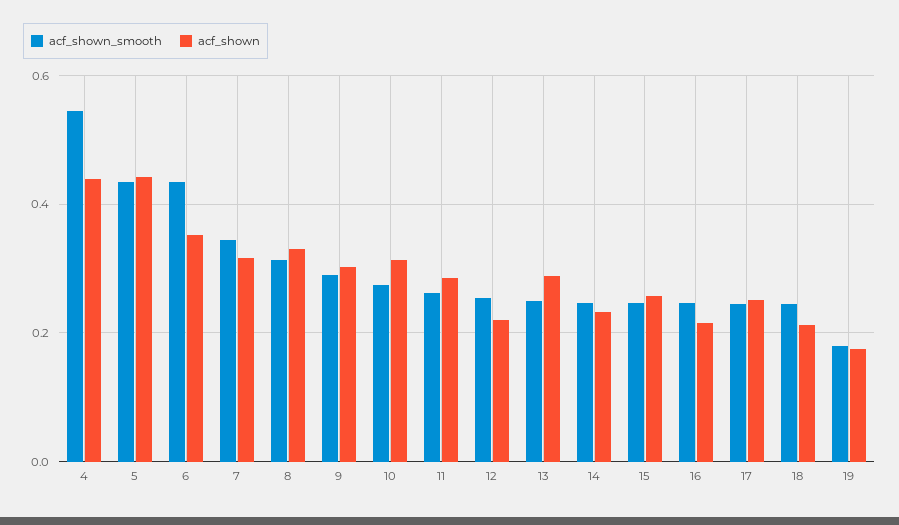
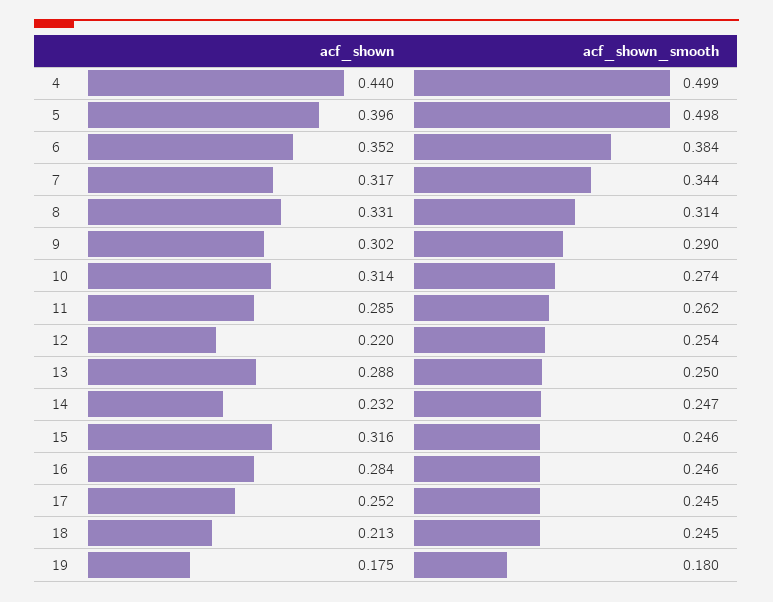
  {
    "acf_shown_smooth": {
-     "4": 0.54,
+     "4": 0.499,
-     "5": 0.44,
+     "5": 0.498,
-     "6": 0.44,
+     "6": 0.384,
      "7": 0.344,
      "8": 0.314,
      "9": 0.29,
      "10": 0.274,
      "11": 0.262,
      "12": 0.254,
      "13": 0.25,
      "14": 0.247,
      "15": 0.246,
      "16": 0.246,
      "17": 0.245,
      "18": 0.245,
      "19": 0.18
    },
    "acf_shown": {
      "4": 0.44,
-     "5": 0.44,
+     "5": 0.396,
      "6": 0.352,
      "7": 0.317,
      "8": 0.331,
      "9": 0.302,
      "10": 0.314,
      "11": 0.285,
      "12": 0.22,
      "13": 0.288,
      "14": 0.232,
-     "15": 0.26,
+     "15": 0.316,
-     "16": 0.22,
+     "16": 0.284,
      "17": 0.252,
      "18": 0.213,
      "19": 0.175
    }
  }

